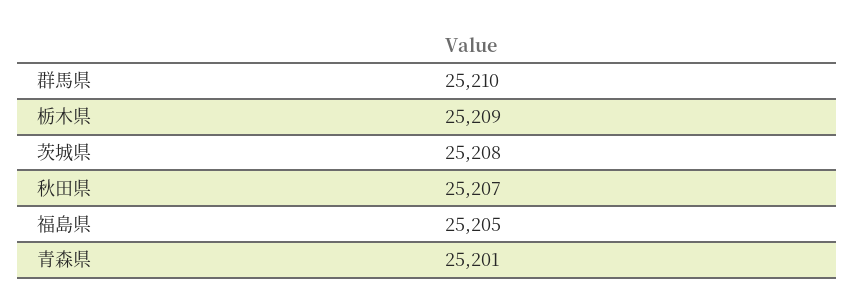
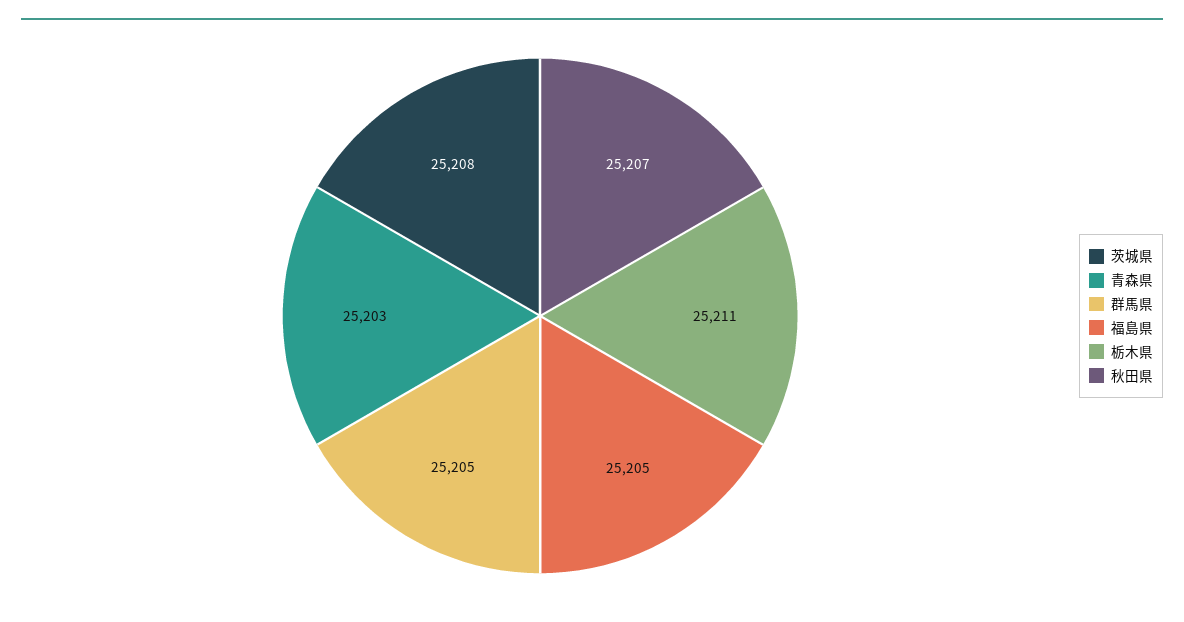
  {
-   "群馬県": 25210,
+   "群馬県": 25205,
-   "栃木県": 25209,
+   "栃木県": 25211,
    "茨城県": 25208,
    "秋田県": 25207,
    "福島県": 25205,
-   "青森県": 25201
+   "青森県": 25203
  }

